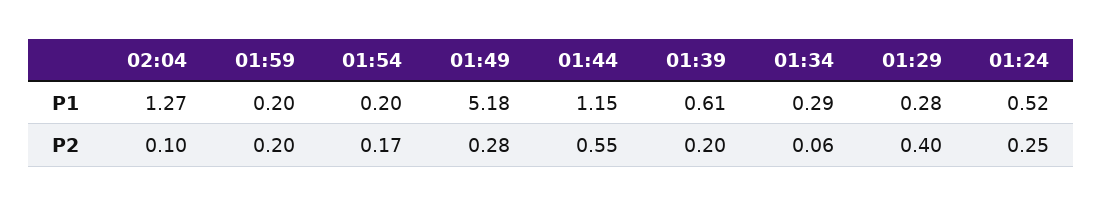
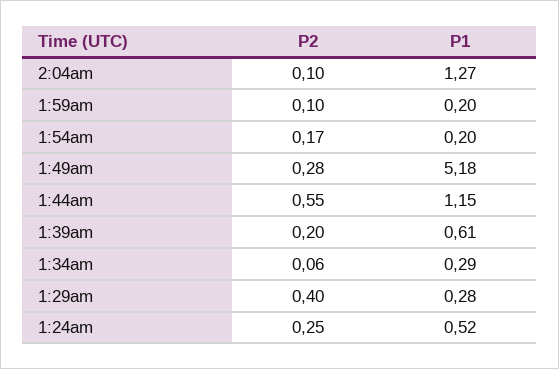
  {
    "02:04": {
      "P1": 1.27,
      "P2": 0.1
    },
    "01:59": {
      "P1": 0.2,
-     "P2": 0.2
+     "P2": 0.1
    },
    "01:54": {
      "P1": 0.2,
      "P2": 0.17
    },
    "01:49": {
      "P1": 5.18,
      "P2": 0.28
    },
    "01:44": {
      "P1": 1.15,
      "P2": 0.55
    },
    "01:39": {
      "P1": 0.61,
      "P2": 0.2
    },
    "01:34": {
      "P1": 0.29,
      "P2": 0.06
    },
    "01:29": {
      "P1": 0.28,
      "P2": 0.4
    },
    "01:24": {
      "P1": 0.52,
      "P2": 0.25
    }
  }

